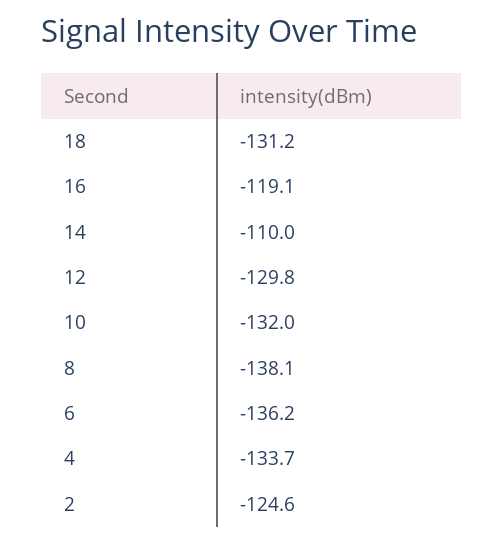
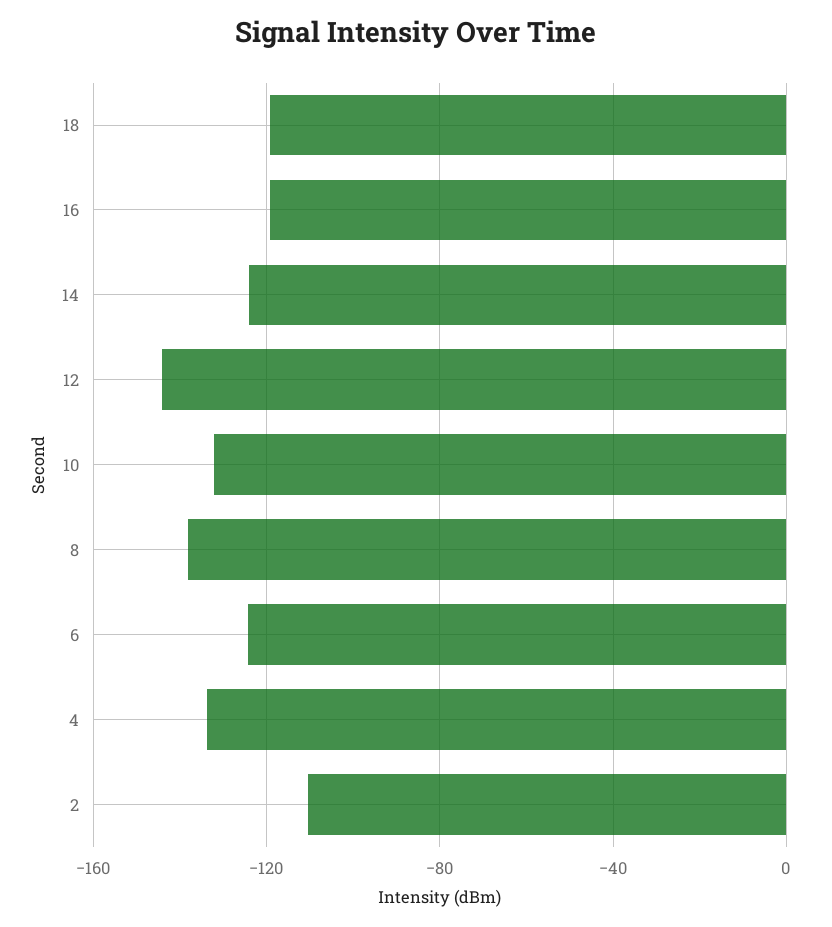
  {
-   "18": -131.2,
+   "18": -120,
    "16": -119.1,
-   "14": -110,
+   "14": -125,
-   "12": -129.8,
+   "12": -145,
    "10": -132,
    "8": -138.1,
-   "6": -136.2,
+   "6": -125,
    "4": -133.7,
-   "2": -124.6
+   "2": -110
  }

